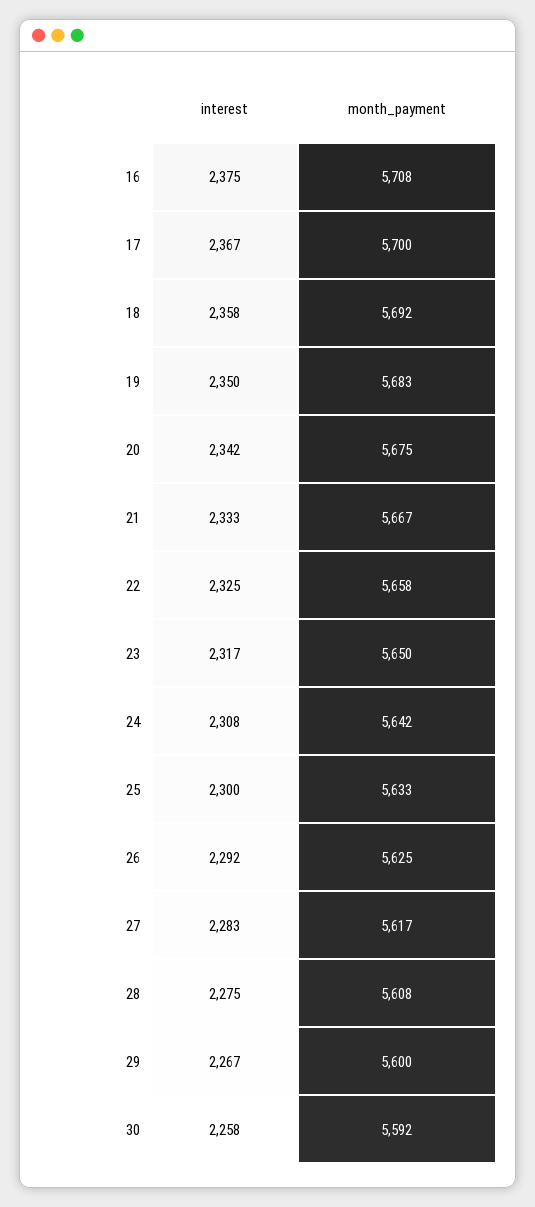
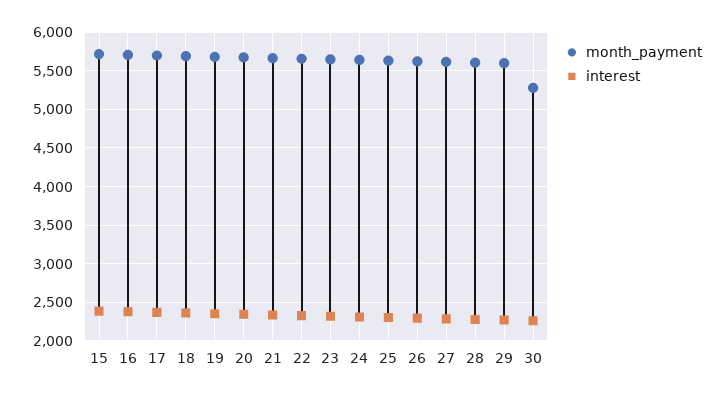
  {
    "interest": {
      "16": 2375,
      "17": 2367,
      "18": 2358,
      "19": 2350,
      "20": 2342,
      "21": 2333,
      "22": 2325,
      "23": 2317,
      "24": 2308,
      "25": 2300,
      "26": 2292,
      "27": 2283,
      "28": 2275,
      "29": 2267,
-     "30": 2258
+     "30": 2258,
+     "15": 2400
    },
    "month_payment": {
      "16": 5708,
      "17": 5700,
      "18": 5692,
      "19": 5683,
      "20": 5675,
      "21": 5667,
      "22": 5658,
      "23": 5650,
      "24": 5642,
      "25": 5633,
      "26": 5625,
      "27": 5617,
      "28": 5608,
      "29": 5600,
-     "30": 5592
+     "30": 5300,
+     "15": 5700
    }
  }

